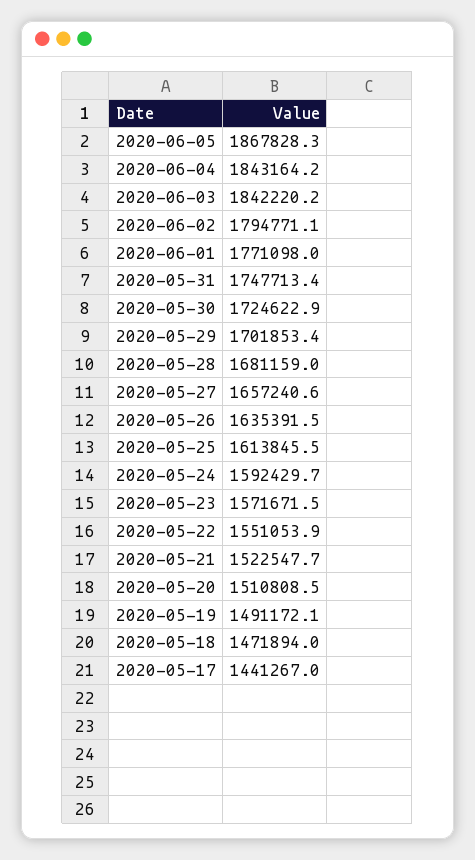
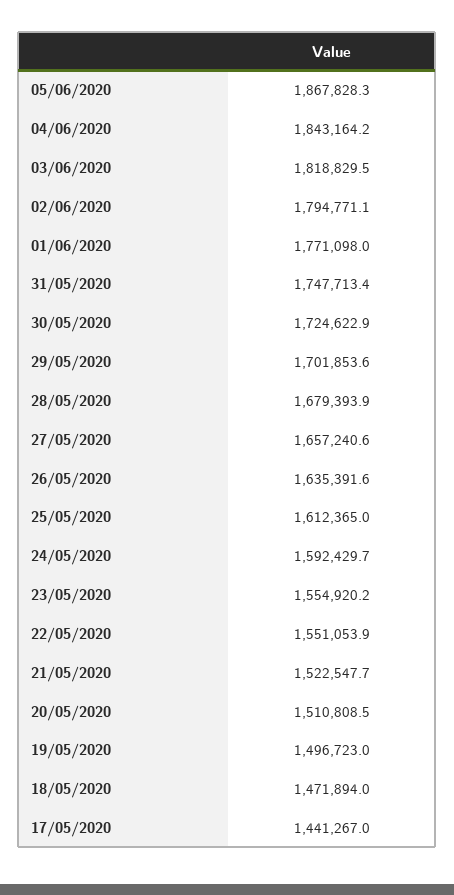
  {
    "2020-06-05": 1867828.3,
    "2020-06-04": 1843164.2,
-   "2020-06-03": 1842220.2,
+   "2020-06-03": 1818829.5,
    "2020-06-02": 1794771.1,
    "2020-06-01": 1771098,
    "2020-05-31": 1747713.4,
    "2020-05-30": 1724622.9,
-   "2020-05-29": 1701853.4,
+   "2020-05-29": 1701853.6,
-   "2020-05-28": 1681159,
+   "2020-05-28": 1679393.9,
    "2020-05-27": 1657240.6,
-   "2020-05-26": 1635391.5,
+   "2020-05-26": 1635391.6,
-   "2020-05-25": 1613845.5,
+   "2020-05-25": 1612365,
    "2020-05-24": 1592429.7,
-   "2020-05-23": 1571671.5,
+   "2020-05-23": 1554920.2,
    "2020-05-22": 1551053.9,
    "2020-05-21": 1522547.7,
    "2020-05-20": 1510808.5,
-   "2020-05-19": 1491172.1,
+   "2020-05-19": 1496723,
    "2020-05-18": 1471894,
    "2020-05-17": 1441267
  }

